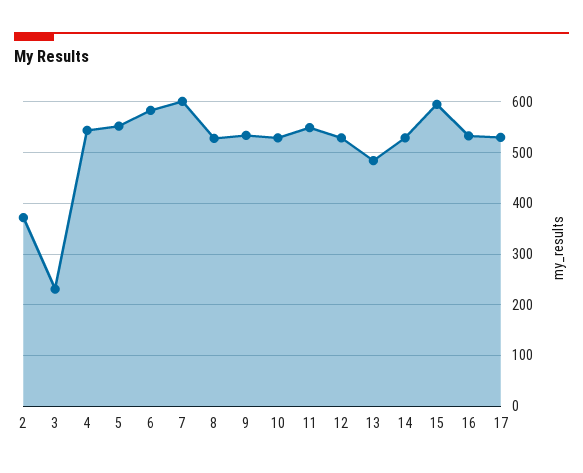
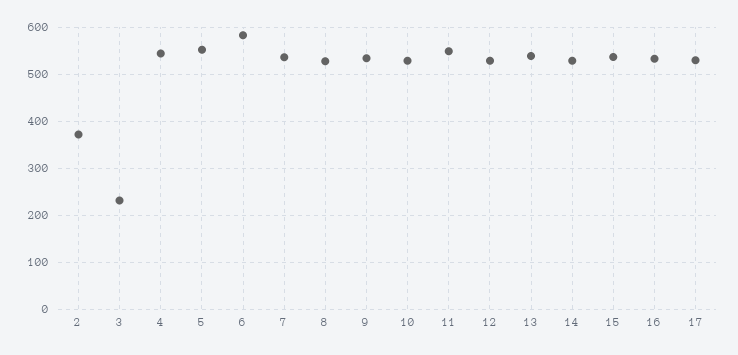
  {
    "2": 380,
    "3": 240,
    "4": 540,
    "5": 560,
    "6": 580,
-   "7": 600,
+   "7": 540,
    "8": 520,
    "9": 540,
    "10": 520,
    "11": 540,
    "12": 520,
-   "13": 480,
+   "13": 540,
    "14": 520,
-   "15": 600,
+   "15": 540,
    "16": 540,
    "17": 540
  }

